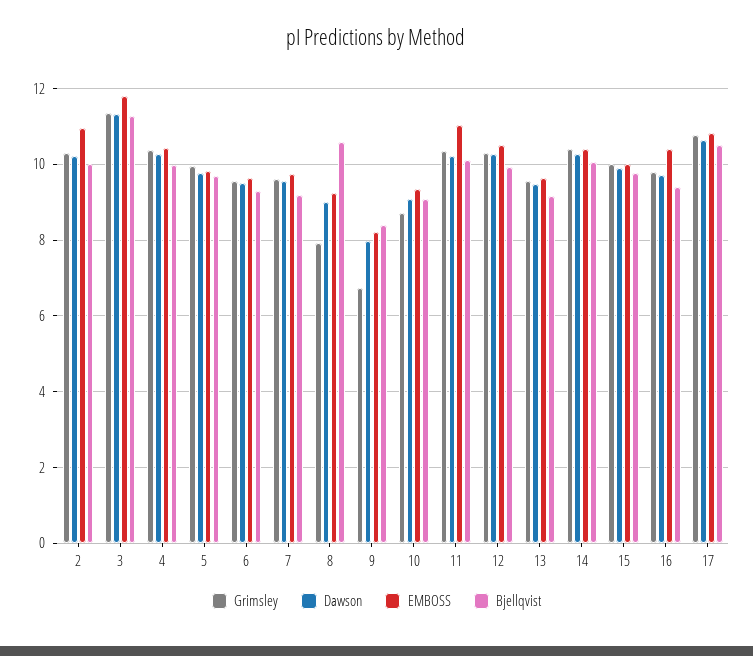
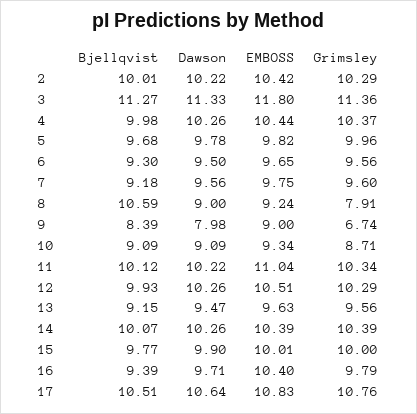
  {
    "Grimsley": {
      "2": 10.29,
      "3": 11.36,
      "4": 10.37,
      "5": 9.96,
      "6": 9.56,
      "7": 9.6,
      "8": 7.91,
      "9": 6.74,
      "10": 8.71,
      "11": 10.34,
      "12": 10.29,
      "13": 9.56,
      "14": 10.39,
      "15": 10,
      "16": 9.79,
      "17": 10.76
    },
    "Dawson": {
      "2": 10.22,
      "3": 11.33,
      "4": 10.26,
      "5": 9.78,
      "6": 9.5,
      "7": 9.56,
      "8": 9,
      "9": 7.98,
      "10": 9.09,
      "11": 10.22,
      "12": 10.26,
      "13": 9.47,
      "14": 10.26,
      "15": 9.9,
      "16": 9.71,
      "17": 10.64
    },
    "EMBOSS": {
-     "2": 11,
+     "2": 10.42,
      "3": 11.8,
      "4": 10.44,
      "5": 9.82,
      "6": 9.65,
      "7": 9.75,
      "8": 9.24,
-     "9": 8.2,
+     "9": 9,
      "10": 9.34,
      "11": 11.04,
      "12": 10.51,
      "13": 9.63,
      "14": 10.39,
      "15": 10.01,
      "16": 10.4,
      "17": 10.83
    },
    "Bjellqvist": {
      "2": 10.01,
      "3": 11.27,
      "4": 9.98,
      "5": 9.68,
      "6": 9.3,
      "7": 9.18,
      "8": 10.59,
      "9": 8.39,
      "10": 9.09,
      "11": 10.12,
      "12": 9.93,
      "13": 9.15,
      "14": 10.07,
      "15": 9.77,
      "16": 9.39,
      "17": 10.51
    }
  }

